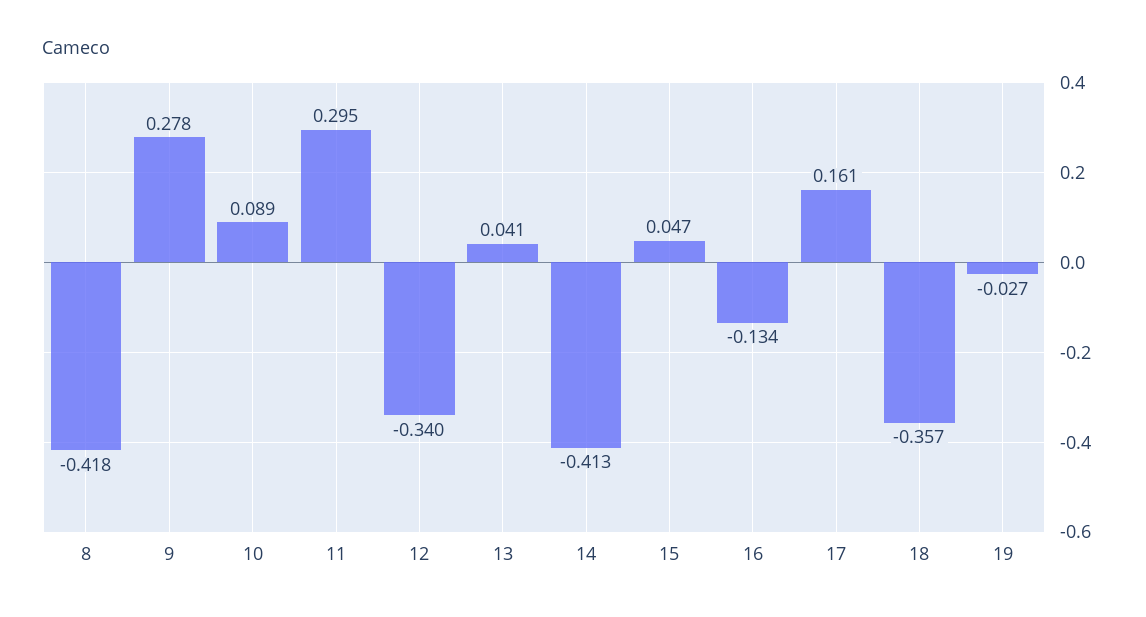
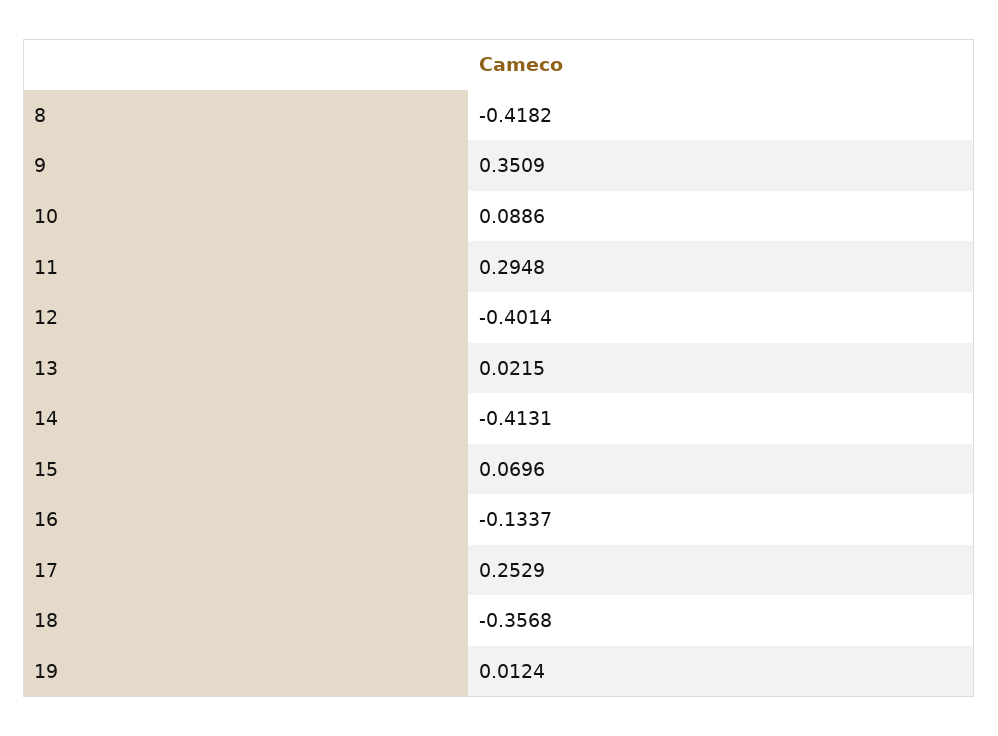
  {
    "8": -0.4182,
-   "9": 0.278,
+   "9": 0.3509,
    "10": 0.0886,
    "11": 0.2948,
-   "12": -0.34,
+   "12": -0.4014,
-   "13": 0.041,
+   "13": 0.0215,
    "14": -0.4131,
-   "15": 0.047,
+   "15": 0.0696,
    "16": -0.1337,
-   "17": 0.161,
+   "17": 0.2529,
    "18": -0.3568,
-   "19": -0.027
+   "19": 0.0124
  }

